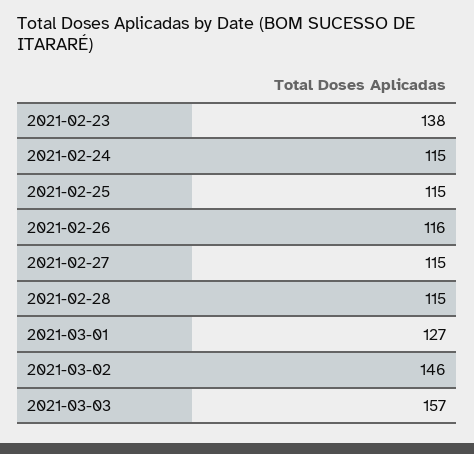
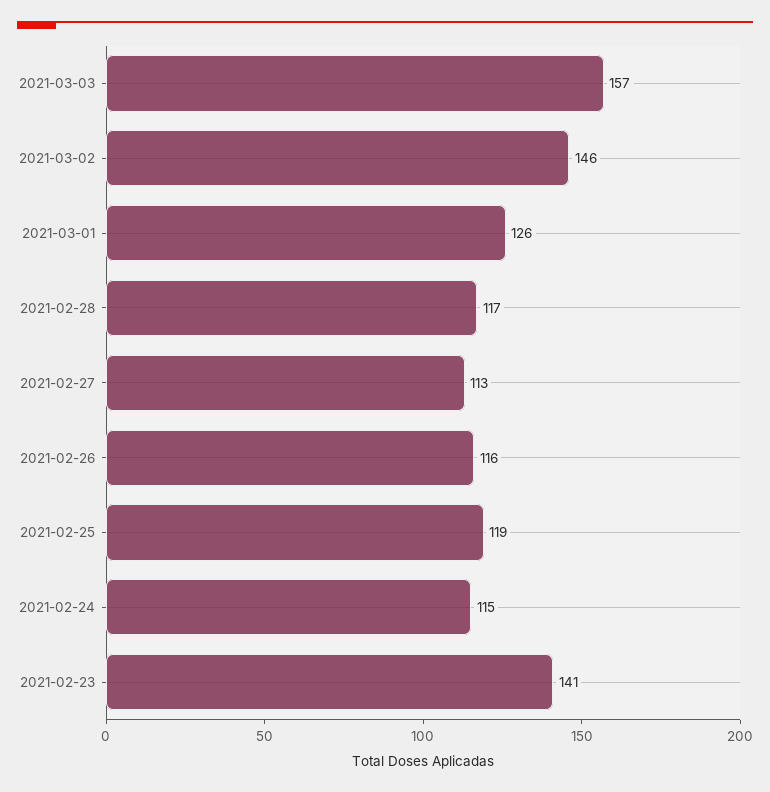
  {
-   "2021-02-23": 138,
+   "2021-02-23": 141,
    "2021-02-24": 115,
-   "2021-02-25": 115,
+   "2021-02-25": 119,
    "2021-02-26": 116,
-   "2021-02-27": 115,
+   "2021-02-27": 113,
-   "2021-02-28": 115,
+   "2021-02-28": 117,
-   "2021-03-01": 127,
+   "2021-03-01": 126,
    "2021-03-02": 146,
    "2021-03-03": 157
  }

